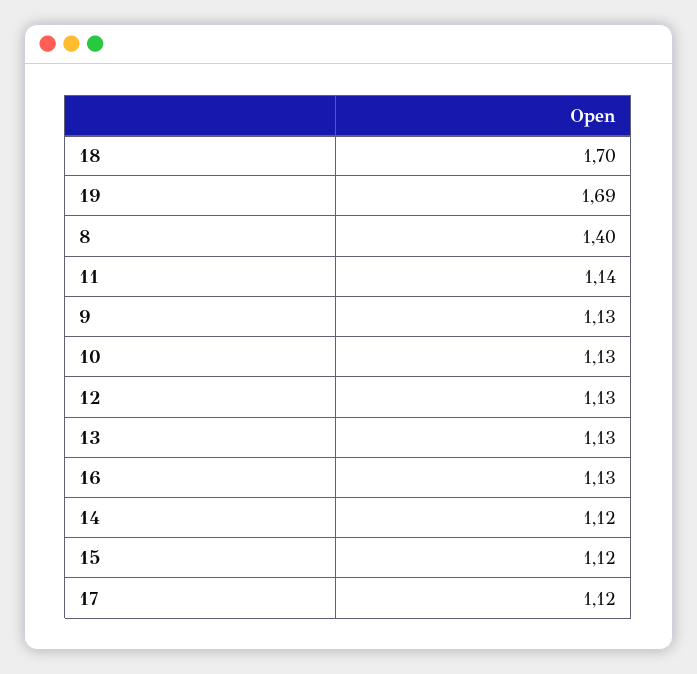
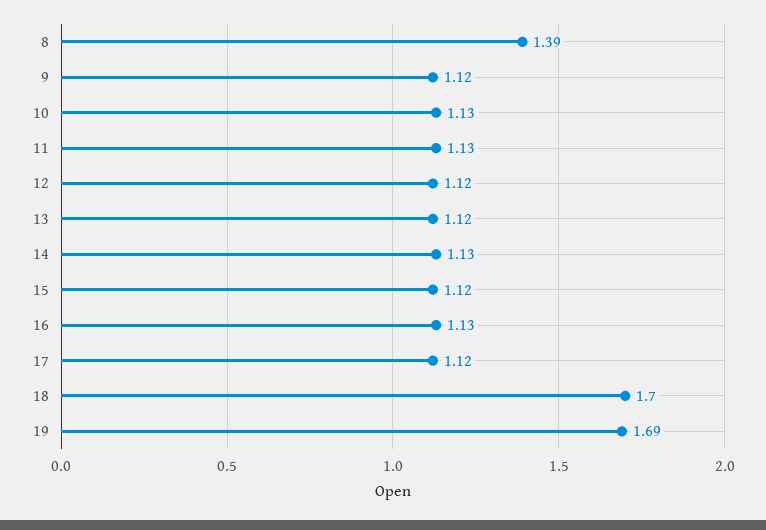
  {
    "18": 1.7,
    "19": 1.69,
-   "8": 1.4,
+   "8": 1.39,
-   "11": 1.14,
+   "11": 1.13,
-   "9": 1.13,
+   "9": 1.12,
    "10": 1.13,
-   "12": 1.13,
+   "12": 1.12,
-   "13": 1.13,
+   "13": 1.12,
    "16": 1.13,
-   "14": 1.12,
+   "14": 1.13,
    "15": 1.12,
    "17": 1.12
  }

